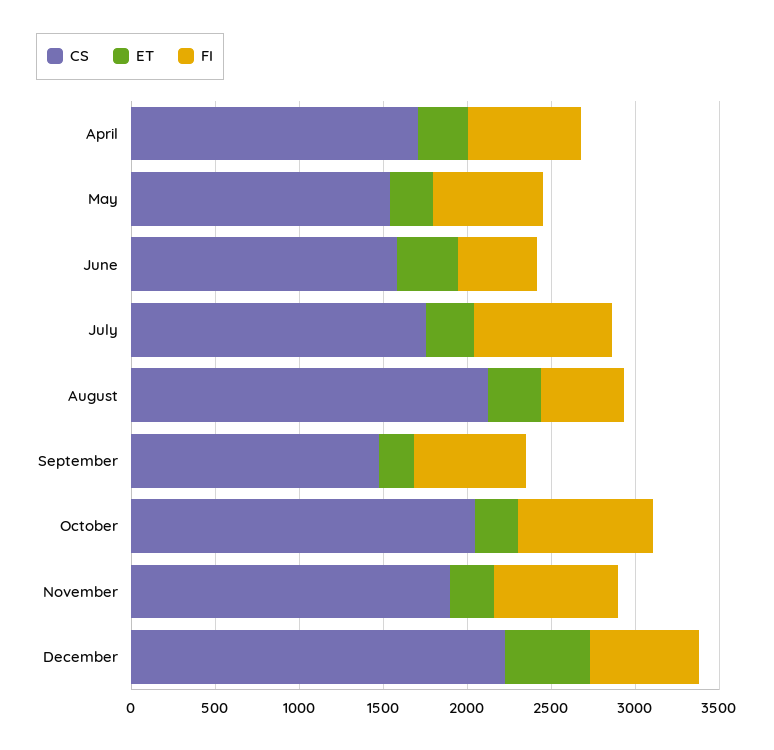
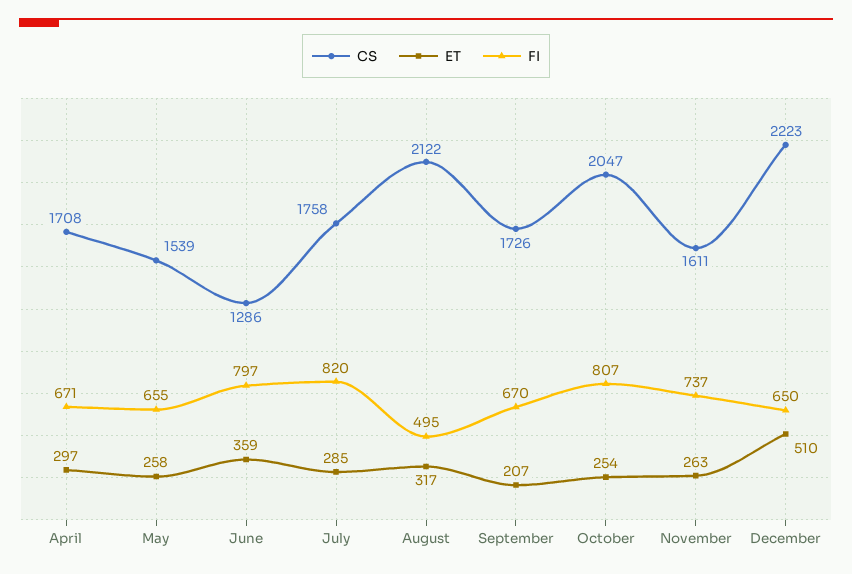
  {
    "CS": {
      "April": 1708,
      "May": 1539,
-     "June": 1600,
+     "June": 1286,
      "July": 1758,
      "August": 2122,
-     "September": 1500,
+     "September": 1726,
      "October": 2047,
-     "November": 1900,
+     "November": 1611,
      "December": 2223
    },
    "ET": {
      "April": 297,
      "May": 258,
      "June": 359,
      "July": 285,
      "August": 317,
      "September": 207,
      "October": 254,
      "November": 263,
      "December": 510
    },
    "FI": {
      "April": 671,
      "May": 655,
-     "June": 500,
+     "June": 797,
      "July": 820,
      "August": 495,
      "September": 670,
      "October": 807,
      "November": 737,
      "December": 650
    }
  }

